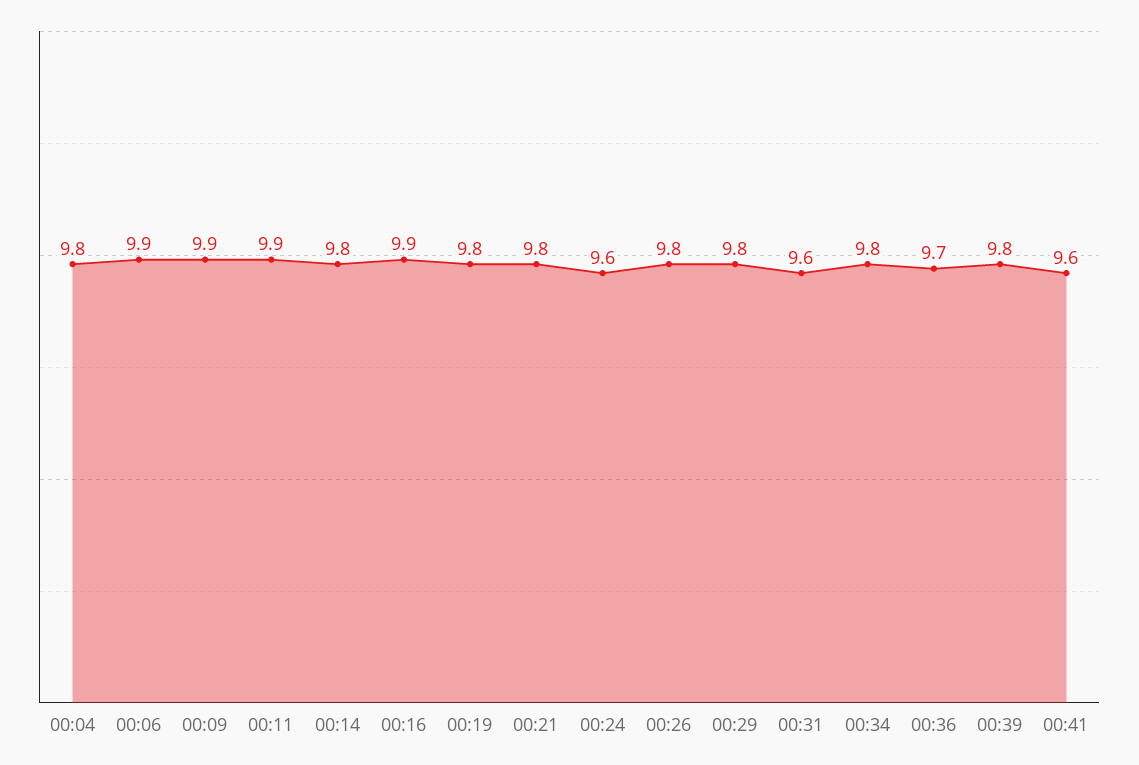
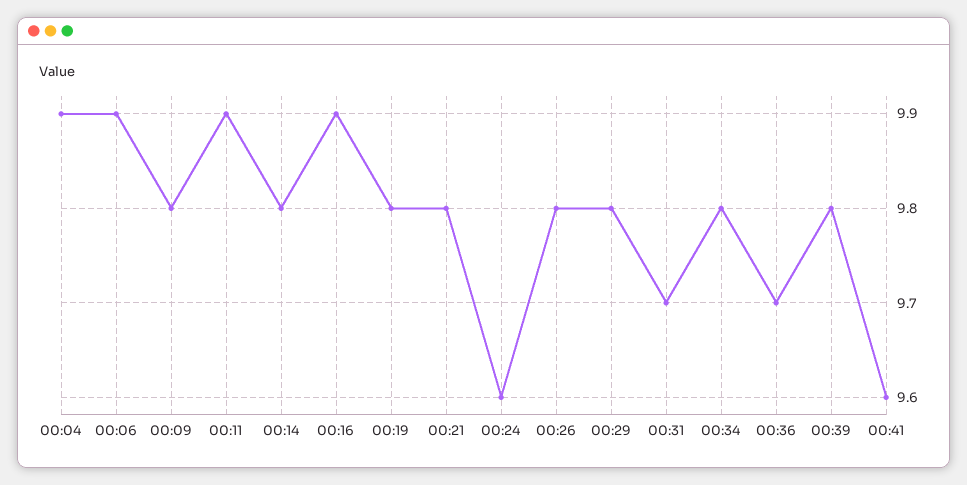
  {
-   "00:04": 9.8,
+   "00:04": 9.9,
    "00:06": 9.9,
-   "00:09": 9.9,
+   "00:09": 9.8,
    "00:11": 9.9,
    "00:14": 9.8,
    "00:16": 9.9,
    "00:19": 9.8,
    "00:21": 9.8,
    "00:24": 9.6,
    "00:26": 9.8,
    "00:29": 9.8,
-   "00:31": 9.6,
+   "00:31": 9.7,
    "00:34": 9.8,
    "00:36": 9.7,
    "00:39": 9.8,
    "00:41": 9.6
  }

